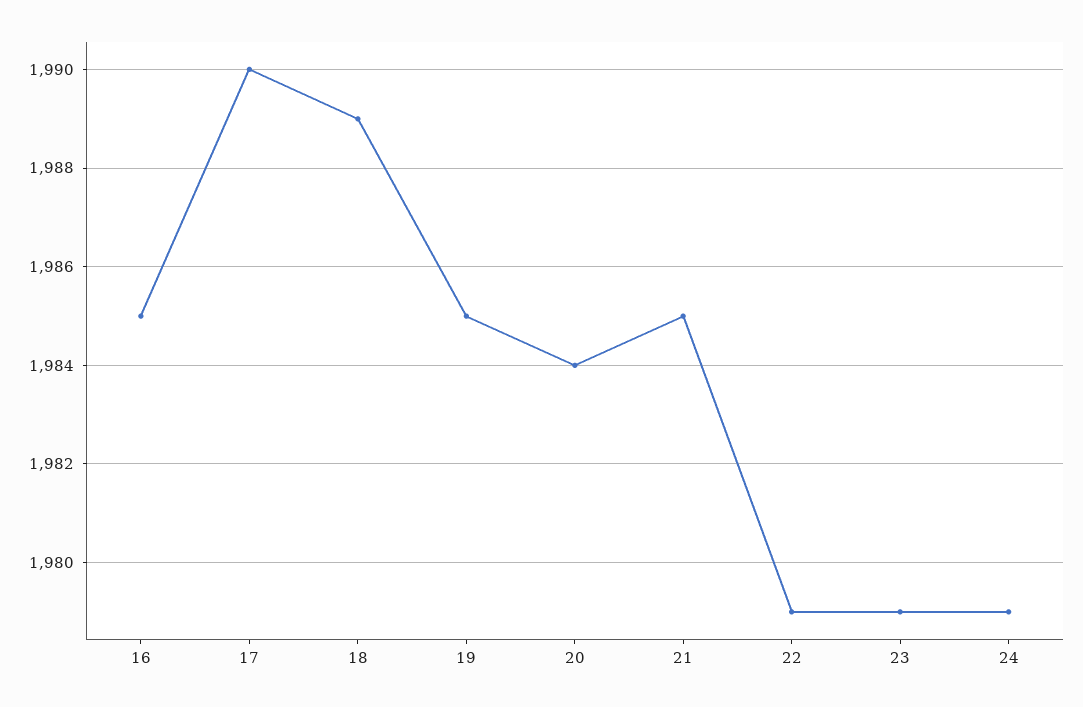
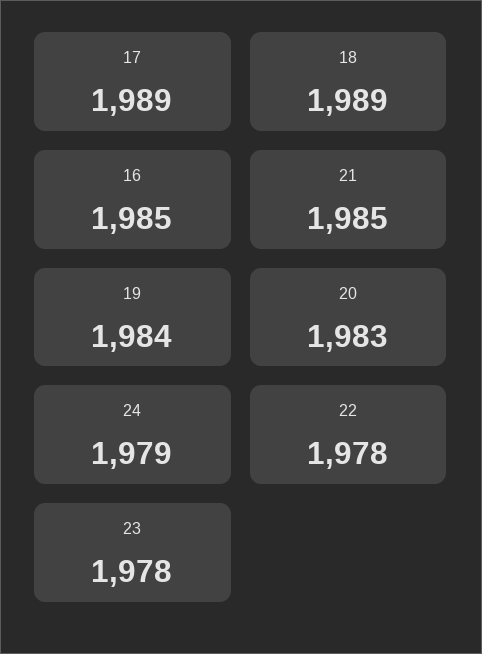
  {
    "16": 1985,
-   "17": 1990,
+   "17": 1989,
    "18": 1989,
-   "19": 1985,
+   "19": 1984,
-   "20": 1984,
+   "20": 1983,
    "21": 1985,
-   "22": 1979,
+   "22": 1978,
-   "23": 1979,
+   "23": 1978,
    "24": 1979
  }

